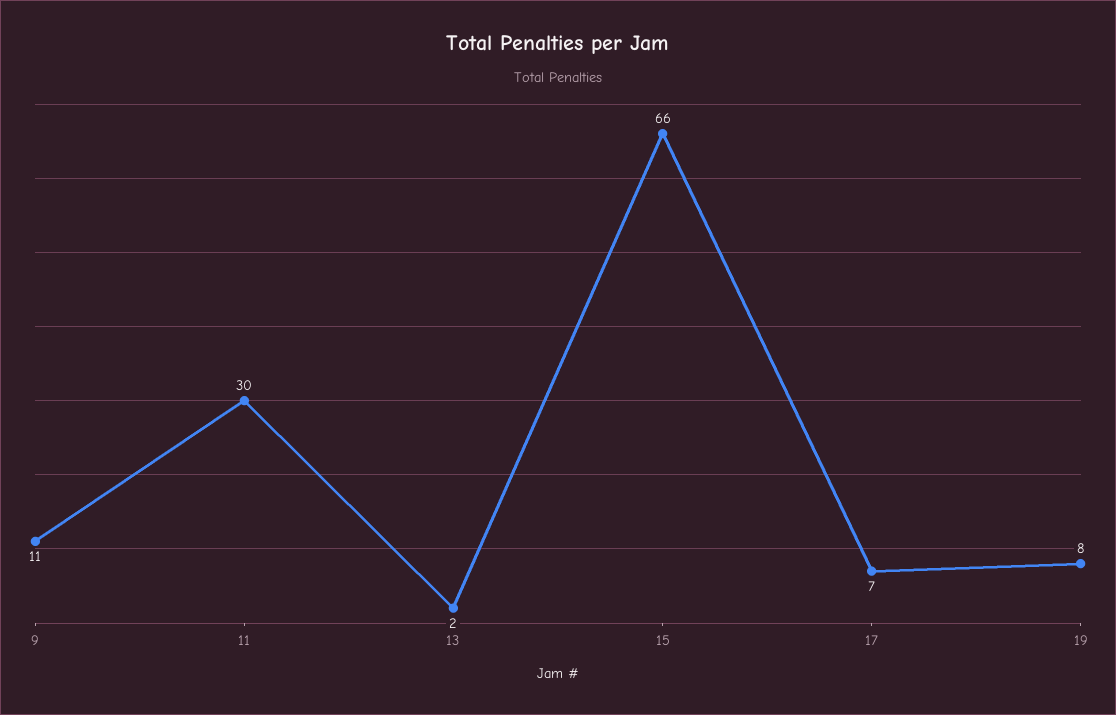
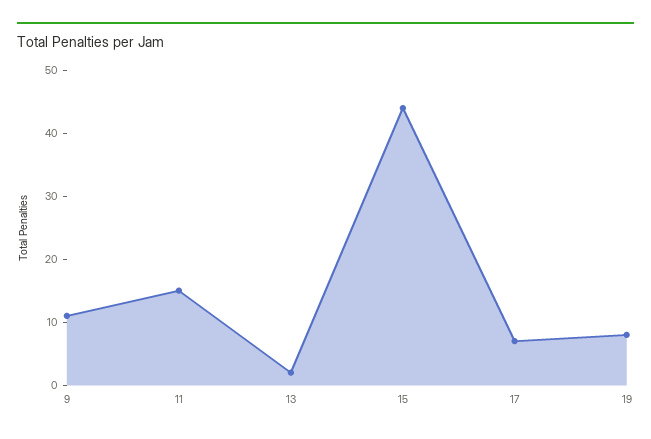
  {
    "9": 11,
-   "11": 30,
+   "11": 15,
    "13": 2,
-   "15": 66,
+   "15": 45,
    "17": 7,
    "19": 8
  }

